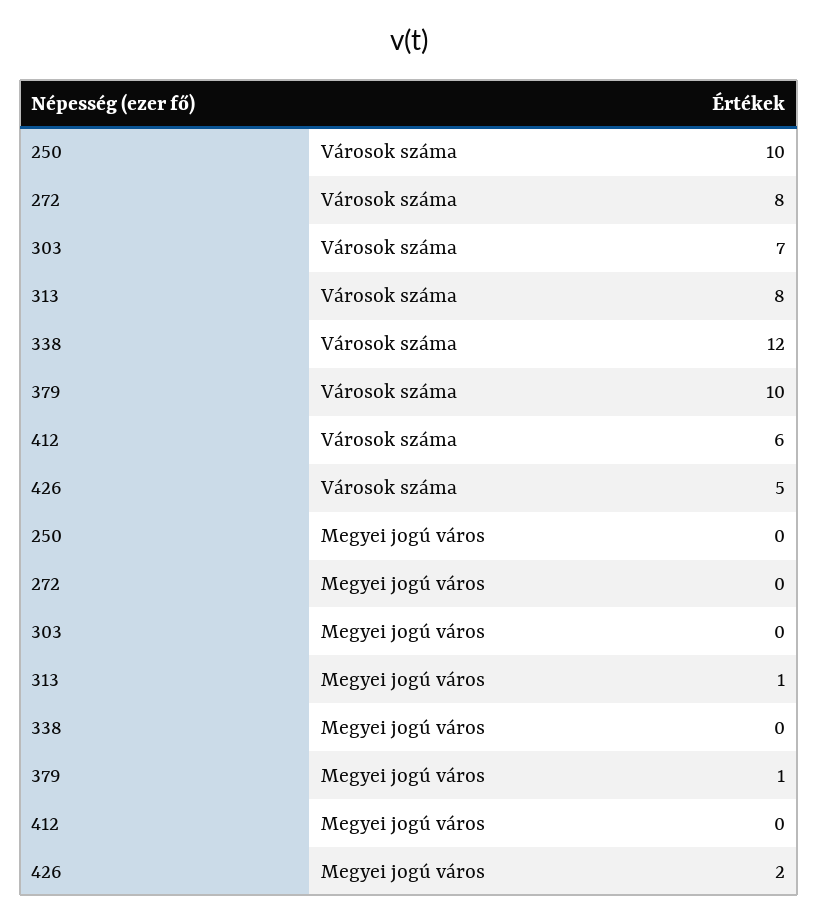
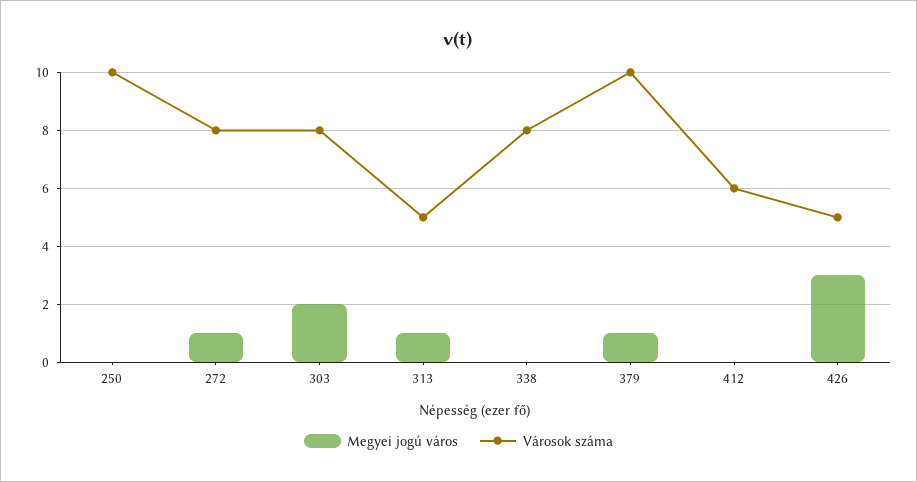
  {
    "Városok száma": {
      "250": 10,
      "272": 8,
-     "303": 7,
+     "303": 8,
-     "313": 8,
+     "313": 5,
-     "338": 12,
+     "338": 8,
      "379": 10,
      "412": 6,
      "426": 5
    },
    "Megyei jogú város": {
      "250": 0,
-     "272": 0,
+     "272": 1,
-     "303": 0,
+     "303": 2,
      "313": 1,
      "338": 0,
      "379": 1,
      "412": 0,
-     "426": 2
+     "426": 3
    }
  }

